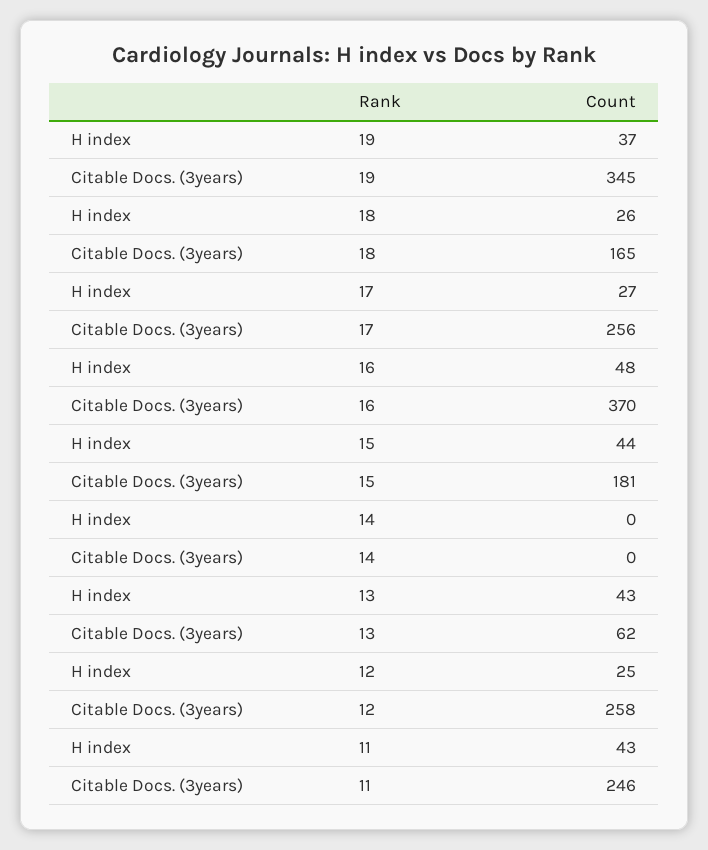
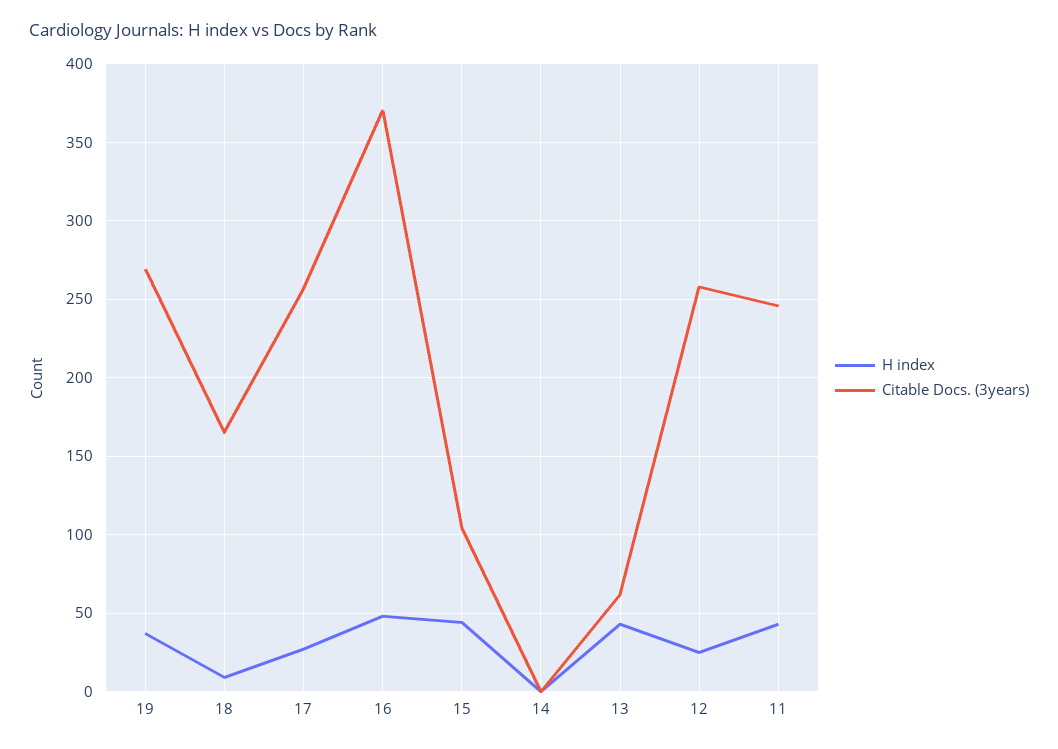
  {
    "H index": {
      "19": 37,
-     "18": 26,
+     "18": 10,
      "17": 27,
      "16": 48,
      "15": 44,
      "14": 0,
      "13": 43,
      "12": 25,
      "11": 43
    },
    "Citable Docs. (3years)": {
-     "19": 345,
+     "19": 270,
      "18": 165,
      "17": 256,
      "16": 370,
-     "15": 181,
+     "15": 105,
      "14": 0,
      "13": 62,
      "12": 258,
      "11": 246
    }
  }

